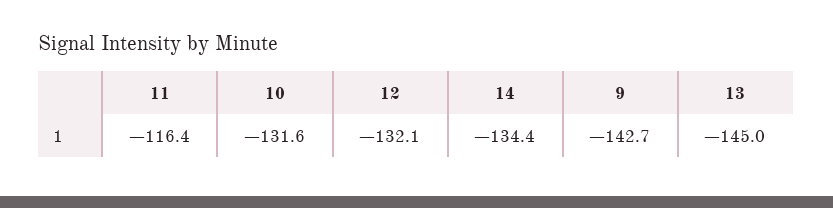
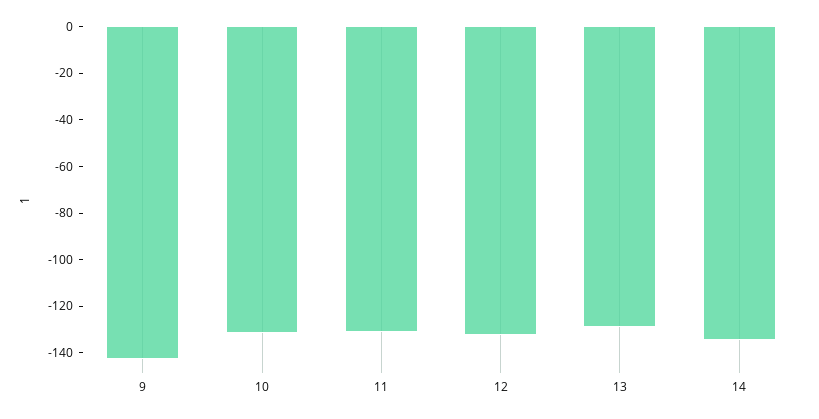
  {
-   "11": -116.4,
+   "11": -130,
    "10": -131.6,
    "12": -132.1,
    "14": -134.4,
    "9": -142.7,
-   "13": -145
+   "13": -130
  }

